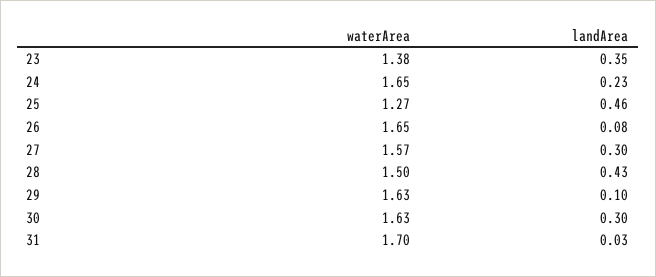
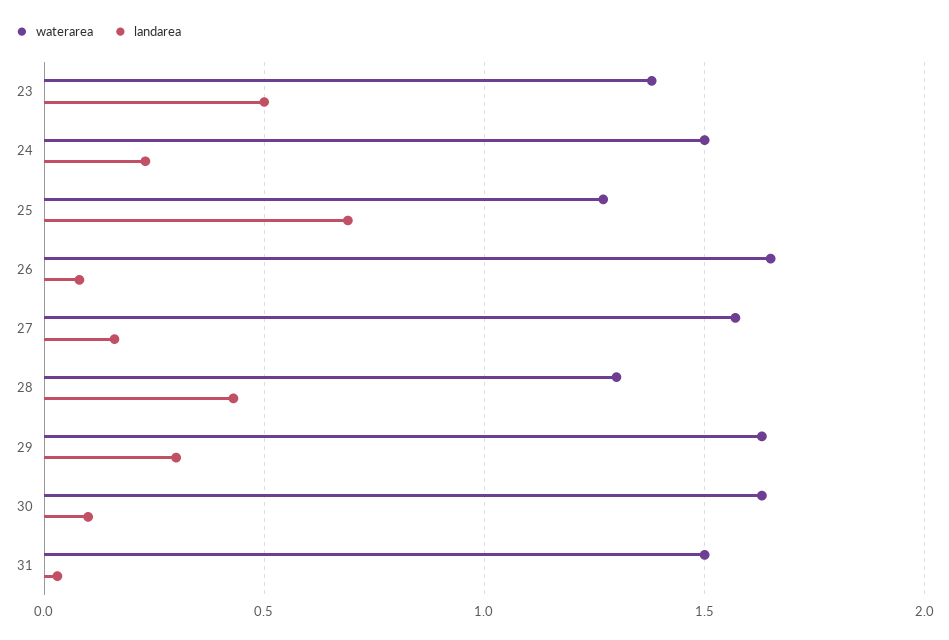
  {
    "waterArea": {
      "23": 1.38,
-     "24": 1.65,
+     "24": 1.5,
      "25": 1.27,
      "26": 1.65,
      "27": 1.57,
-     "28": 1.5,
+     "28": 1.3,
      "29": 1.63,
      "30": 1.63,
-     "31": 1.7
+     "31": 1.5
    },
    "landArea": {
-     "23": 0.35,
+     "23": 0.5,
      "24": 0.23,
-     "25": 0.46,
+     "25": 0.7,
      "26": 0.08,
-     "27": 0.3,
+     "27": 0.15,
      "28": 0.43,
-     "29": 0.1,
+     "29": 0.3,
-     "30": 0.3,
+     "30": 0.1,
      "31": 0.03
    }
  }

